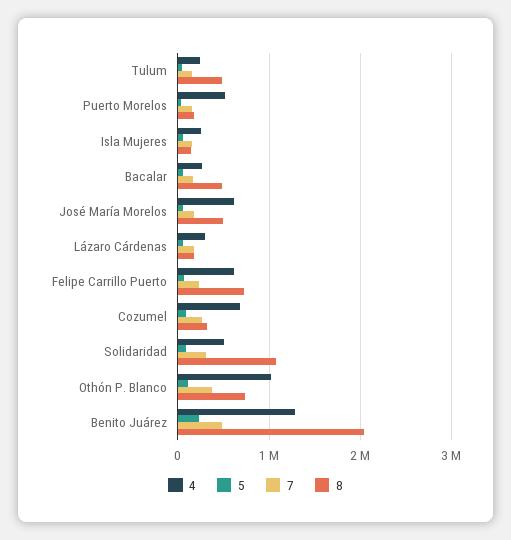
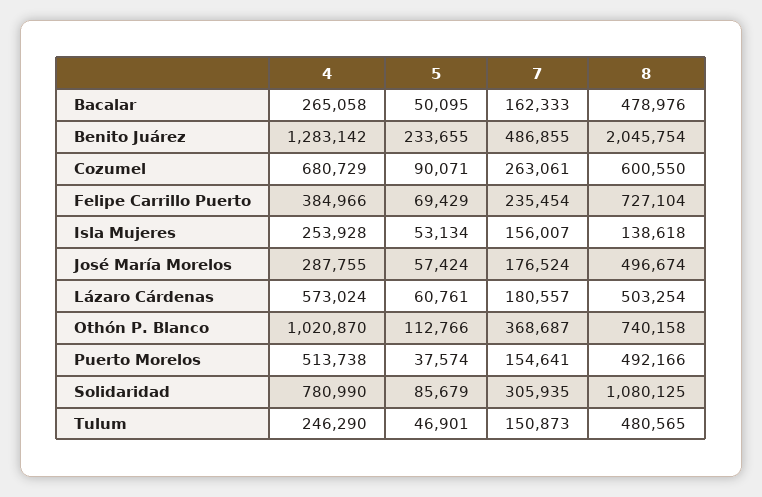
  {
    "4": {
      "Tulum": 246290,
      "Puerto Morelos": 513738,
      "Isla Mujeres": 253928,
      "Bacalar": 265058,
-     "José María Morelos": 600000,
+     "José María Morelos": 287755,
-     "Lázaro Cárdenas": 300000,
+     "Lázaro Cárdenas": 573024,
-     "Felipe Carrillo Puerto": 600000,
+     "Felipe Carrillo Puerto": 384966,
      "Cozumel": 680729,
-     "Solidaridad": 500000,
+     "Solidaridad": 780990,
      "Othón P. Blanco": 1020870,
      "Benito Juárez": 1283142
    },
    "5": {
      "Tulum": 46901,
      "Puerto Morelos": 37574,
      "Isla Mujeres": 53134,
      "Bacalar": 50095,
      "José María Morelos": 57424,
      "Lázaro Cárdenas": 60761,
      "Felipe Carrillo Puerto": 69429,
      "Cozumel": 90071,
      "Solidaridad": 85679,
      "Othón P. Blanco": 112766,
      "Benito Juárez": 233655
    },
    "7": {
      "Tulum": 150873,
      "Puerto Morelos": 154641,
      "Isla Mujeres": 156007,
      "Bacalar": 162333,
      "José María Morelos": 176524,
      "Lázaro Cárdenas": 180557,
      "Felipe Carrillo Puerto": 235454,
      "Cozumel": 263061,
      "Solidaridad": 305935,
      "Othón P. Blanco": 368687,
      "Benito Juárez": 486855
    },
    "8": {
      "Tulum": 480565,
-     "Puerto Morelos": 200000,
+     "Puerto Morelos": 492166,
      "Isla Mujeres": 138618,
      "Bacalar": 478976,
      "José María Morelos": 496674,
-     "Lázaro Cárdenas": 200000,
+     "Lázaro Cárdenas": 503254,
      "Felipe Carrillo Puerto": 727104,
-     "Cozumel": 300000,
+     "Cozumel": 600550,
      "Solidaridad": 1080125,
      "Othón P. Blanco": 740158,
      "Benito Juárez": 2045754
    }
  }

